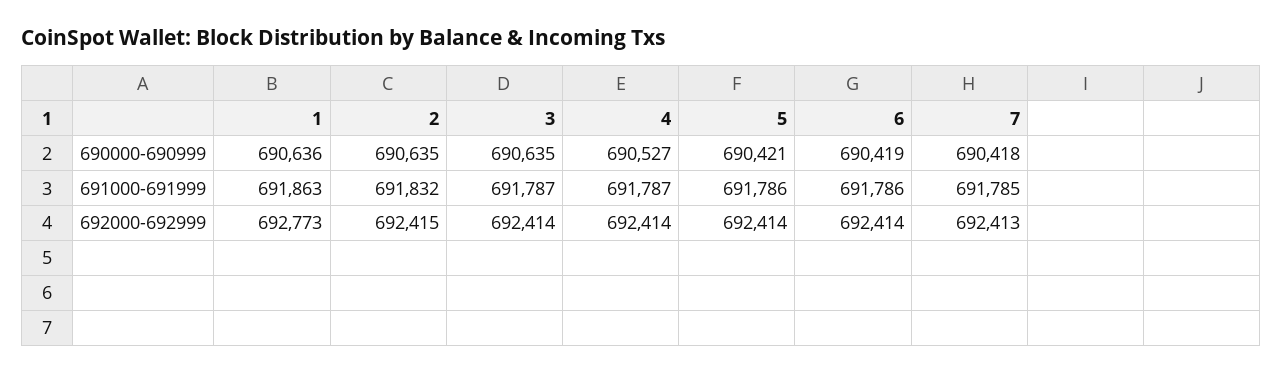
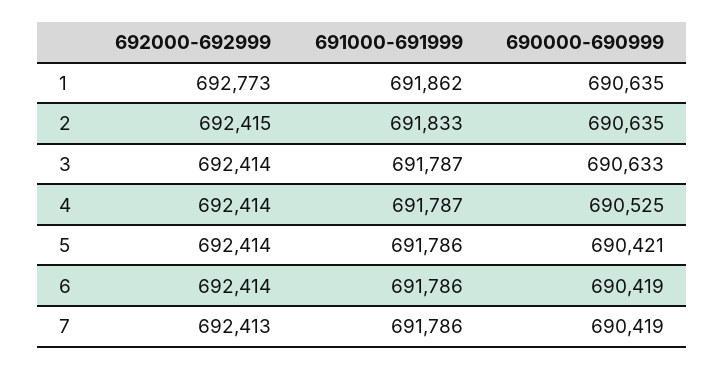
  {
    "1": {
-     "690000-690999": 690636,
+     "690000-690999": 690635,
-     "691000-691999": 691863,
+     "691000-691999": 691862,
      "692000-692999": 692773
    },
    "2": {
      "690000-690999": 690635,
-     "691000-691999": 691832,
+     "691000-691999": 691833,
      "692000-692999": 692415
    },
    "3": {
-     "690000-690999": 690635,
+     "690000-690999": 690633,
      "691000-691999": 691787,
      "692000-692999": 692414
    },
    "4": {
-     "690000-690999": 690527,
+     "690000-690999": 690525,
      "691000-691999": 691787,
      "692000-692999": 692414
    },
    "5": {
      "690000-690999": 690421,
      "691000-691999": 691786,
      "692000-692999": 692414
    },
    "6": {
      "690000-690999": 690419,
      "691000-691999": 691786,
      "692000-692999": 692414
    },
    "7": {
-     "690000-690999": 690418,
+     "690000-690999": 690419,
-     "691000-691999": 691785,
+     "691000-691999": 691786,
      "692000-692999": 692413
    }
  }

